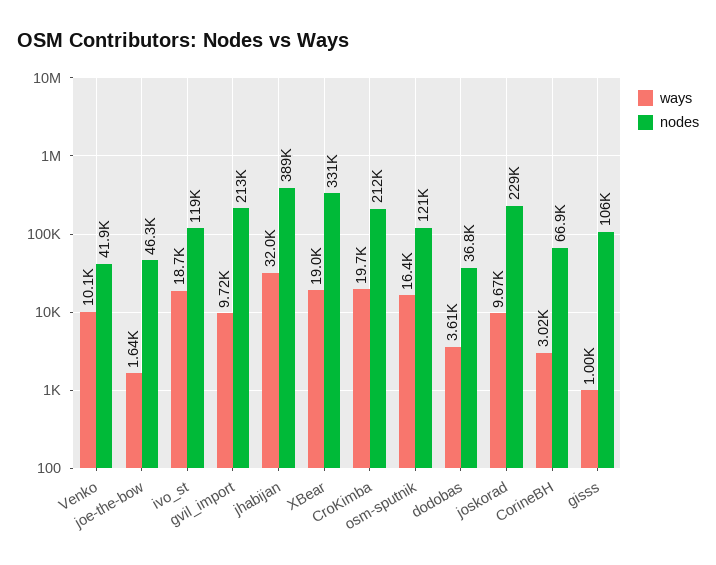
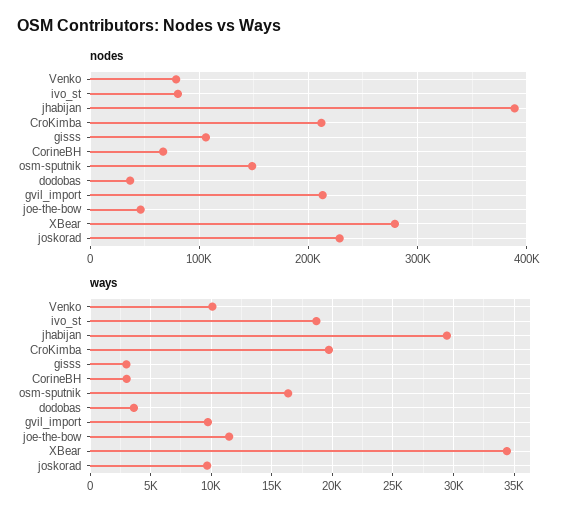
  {
    "ways": {
      "Venko": 10100,
-     "joe-the-bow": 1640,
+     "joe-the-bow": 11500,
      "ivo_st": 18700,
      "gvil_import": 9720,
-     "jhabijan": 32000,
+     "jhabijan": 29500,
-     "XBear": 19000,
+     "XBear": 34500,
      "CroKimba": 19700,
      "osm-sputnik": 16400,
      "dodobas": 3610,
      "joskorad": 9670,
      "CorineBH": 3020,
-     "gisss": 1000
+     "gisss": 3000
    },
    "nodes": {
-     "Venko": 41900,
+     "Venko": 80000,
      "joe-the-bow": 46300,
-     "ivo_st": 119000,
+     "ivo_st": 80000,
      "gvil_import": 213000,
      "jhabijan": 389000,
-     "XBear": 331000,
+     "XBear": 280000,
      "CroKimba": 212000,
-     "osm-sputnik": 121000,
+     "osm-sputnik": 150000,
      "dodobas": 36800,
      "joskorad": 229000,
      "CorineBH": 66900,
      "gisss": 106000
    }
  }

